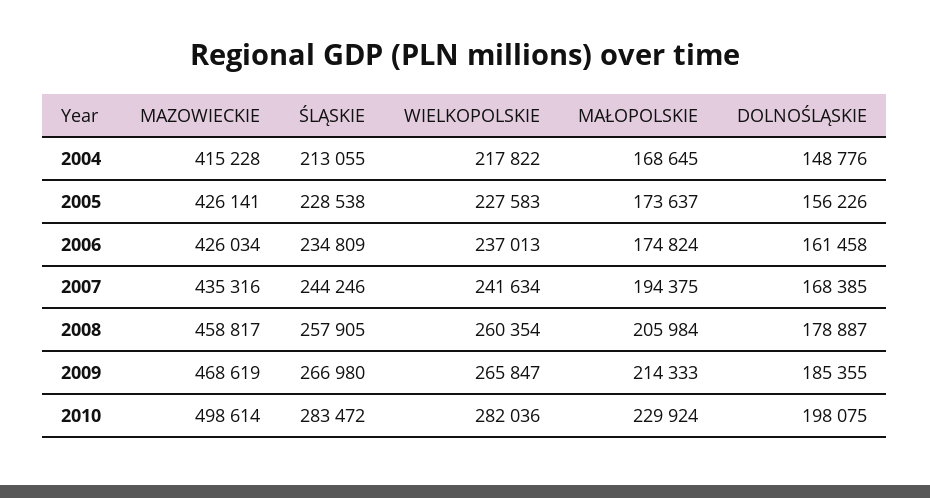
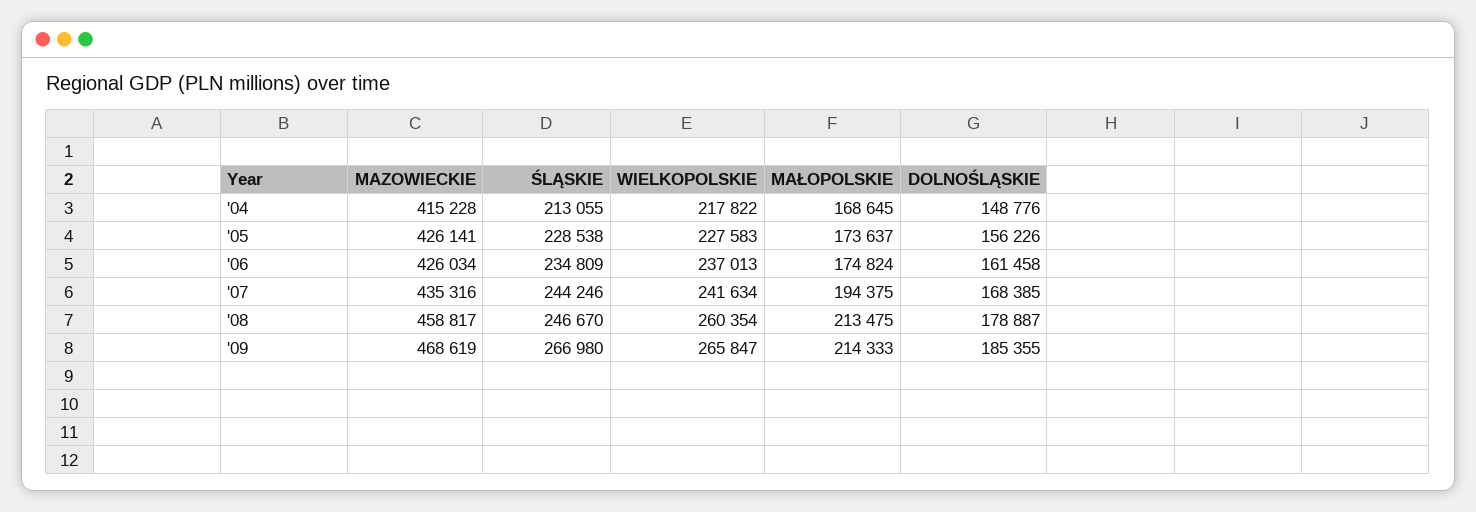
  {
    "MAZOWIECKIE": {
      "2004": 415228,
      "2005": 426141,
      "2006": 426034,
      "2007": 435316,
      "2008": 458817,
-     "2009": 468619,
+     "2009": 468619
-     "2010": 498614
    },
    "ŚLĄSKIE": {
      "2004": 213055,
      "2005": 228538,
      "2006": 234809,
      "2007": 244246,
-     "2008": 257905,
+     "2008": 246670,
-     "2009": 266980,
+     "2009": 266980
-     "2010": 283472
    },
    "WIELKOPOLSKIE": {
      "2004": 217822,
      "2005": 227583,
      "2006": 237013,
      "2007": 241634,
      "2008": 260354,
-     "2009": 265847,
+     "2009": 265847
-     "2010": 282036
    },
    "MAŁOPOLSKIE": {
      "2004": 168645,
      "2005": 173637,
      "2006": 174824,
      "2007": 194375,
-     "2008": 205984,
+     "2008": 213475,
-     "2009": 214333,
+     "2009": 214333
-     "2010": 229924
    },
    "DOLNOŚLĄSKIE": {
      "2004": 148776,
      "2005": 156226,
      "2006": 161458,
      "2007": 168385,
      "2008": 178887,
-     "2009": 185355,
+     "2009": 185355
-     "2010": 198075
    }
  }

